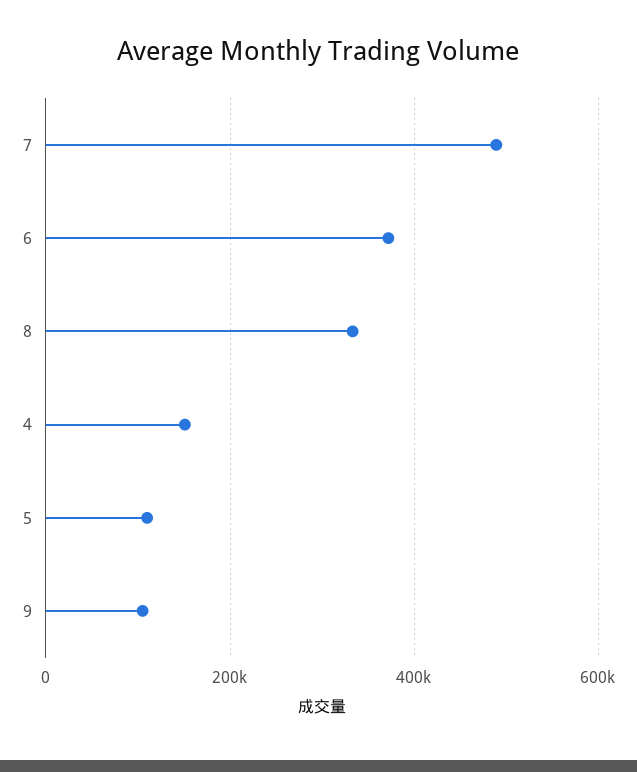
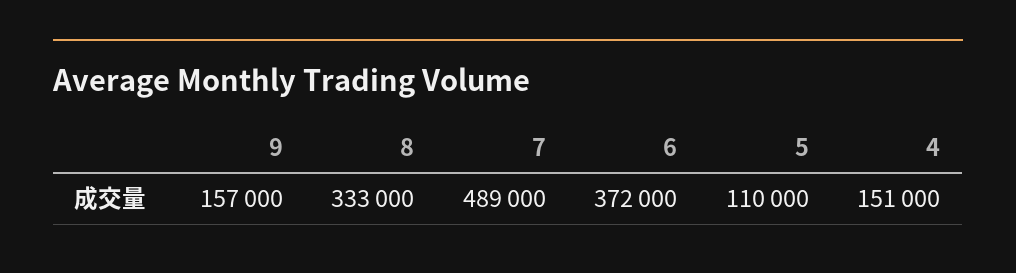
  {
    "7": 489000,
    "6": 372000,
    "8": 333000,
    "4": 151000,
    "5": 110000,
-   "9": 100000
+   "9": 157000
  }

